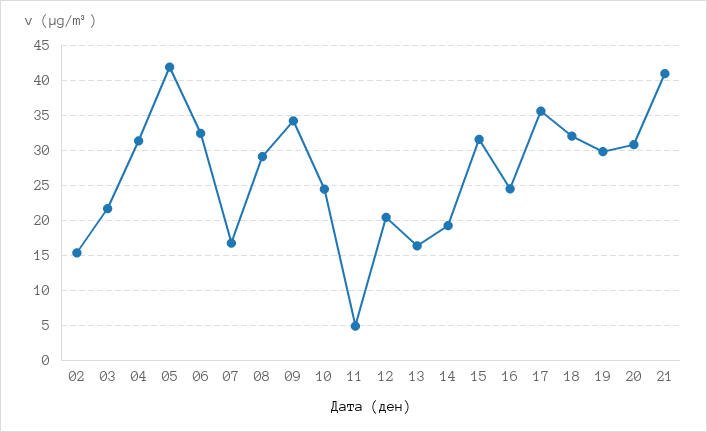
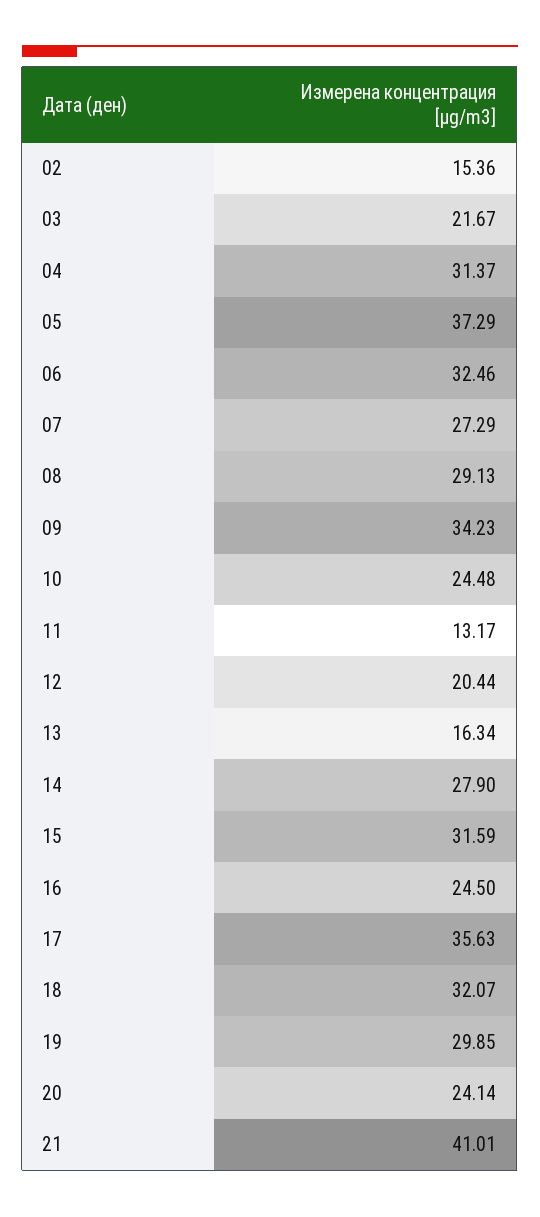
  {
    "02": 15.36,
    "03": 21.67,
    "04": 31.37,
-   "05": 42,
+   "05": 37.29,
    "06": 32.46,
-   "07": 17,
+   "07": 27.29,
    "08": 29.13,
    "09": 34.23,
    "10": 24.48,
-   "11": 5,
+   "11": 13.17,
    "12": 20.44,
    "13": 16.34,
-   "14": 19,
+   "14": 27.9,
    "15": 31.59,
    "16": 24.5,
    "17": 35.63,
    "18": 32.07,
    "19": 29.85,
-   "20": 31,
+   "20": 24.14,
    "21": 41.01
  }

